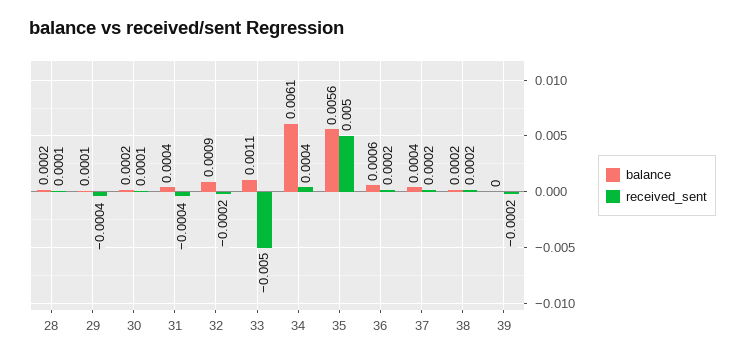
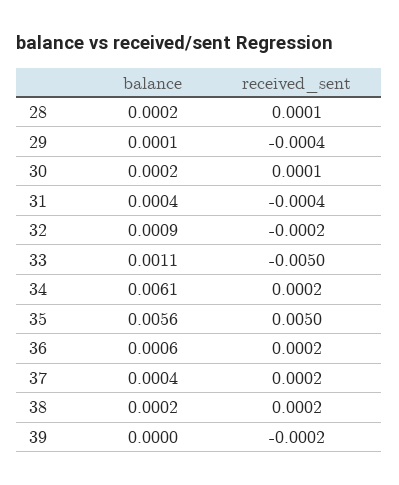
  {
    "balance": {
      "28": 0.0002,
      "29": 0.0001,
      "30": 0.0002,
      "31": 0.0004,
      "32": 0.0009,
      "33": 0.0011,
      "34": 0.0061,
      "35": 0.0056,
      "36": 0.0006,
      "37": 0.0004,
      "38": 0.0002,
      "39": 0
    },
    "received_sent": {
      "28": 0.0001,
      "29": -0.0004,
      "30": 0.0001,
      "31": -0.0004,
      "32": -0.0002,
      "33": -0.005,
-     "34": 0.0004,
+     "34": 0.0002,
      "35": 0.005,
      "36": 0.0002,
      "37": 0.0002,
      "38": 0.0002,
      "39": -0.0002
    }
  }

